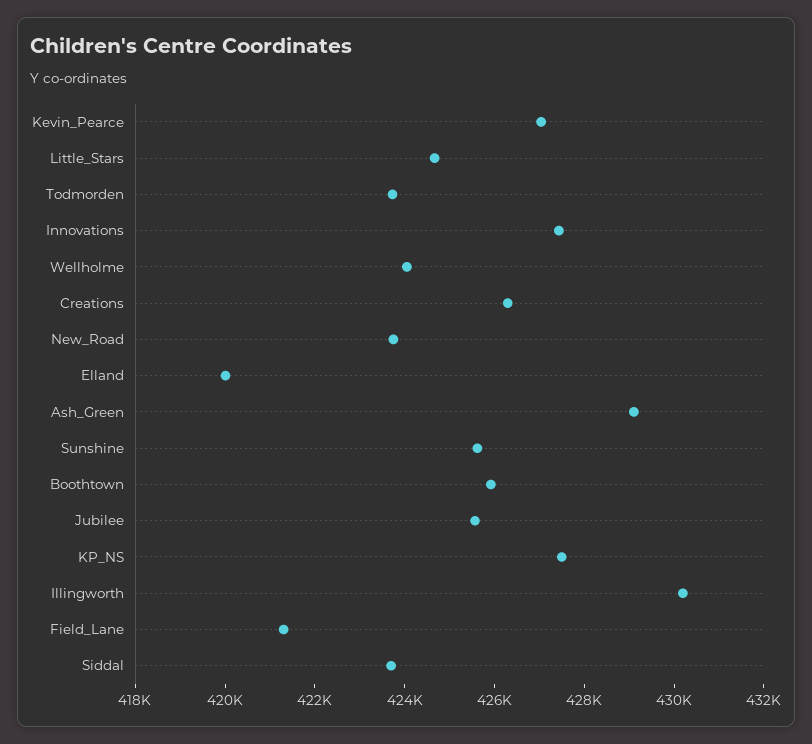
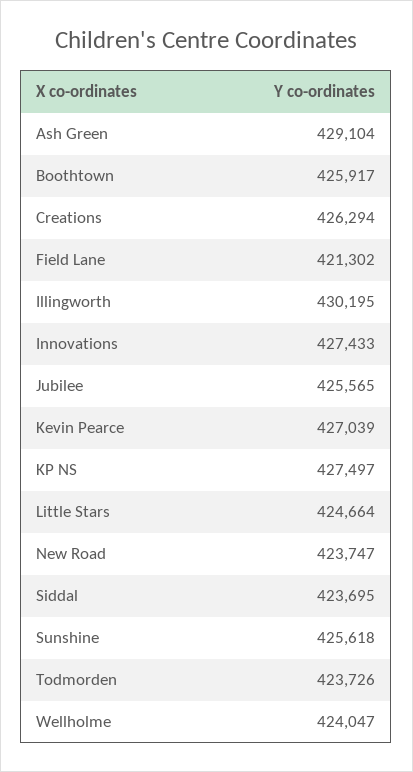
  {
    "Kevin_Pearce": 427039,
    "Little_Stars": 424664,
    "Todmorden": 423726,
    "Innovations": 427433,
    "Wellholme": 424047,
    "Creations": 426294,
    "New_Road": 423747,
-   "Elland": 420000,
    "Ash_Green": 429104,
    "Sunshine": 425618,
    "Boothtown": 425917,
    "Jubilee": 425565,
    "KP_NS": 427497,
    "Illingworth": 430195,
    "Field_Lane": 421302,
    "Siddal": 423695
  }

